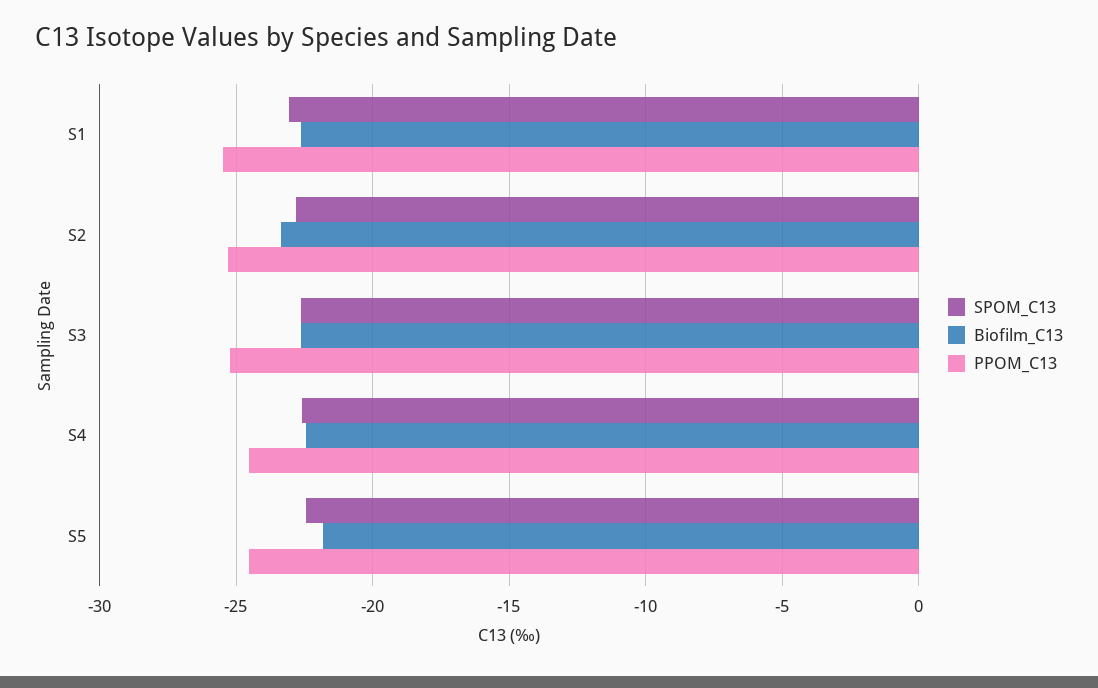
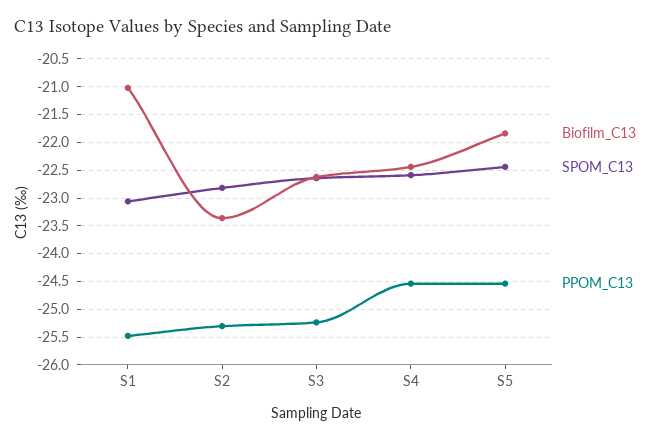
  {
    "SPOM_C13": {
      "S1": -23,
      "S2": -22.75,
      "S3": -22.75,
      "S4": -22.5,
      "S5": -22.5
    },
    "Biofilm_C13": {
-     "S1": -22.5,
+     "S1": -21,
      "S2": -23.25,
      "S3": -22.5,
      "S4": -22.5,
      "S5": -21.75
    },
    "PPOM_C13": {
      "S1": -25.5,
      "S2": -25.25,
      "S3": -25.25,
      "S4": -24.5,
      "S5": -24.5
    }
  }

